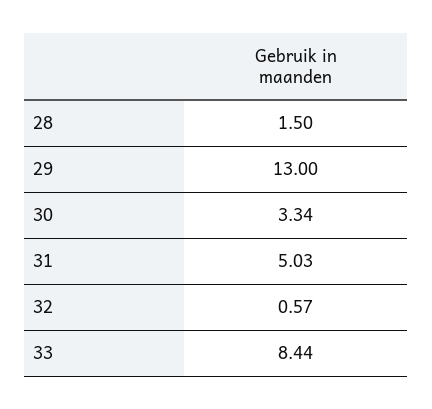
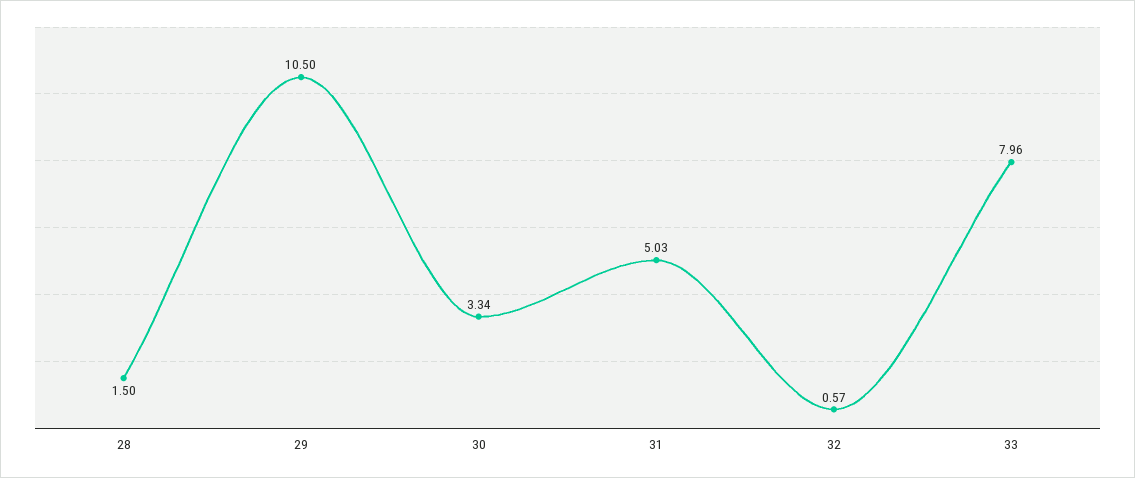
  {
    "28": 1.5,
-   "29": 13,
+   "29": 10.5,
    "30": 3.34,
    "31": 5.03,
    "32": 0.57,
-   "33": 8.44
+   "33": 7.96
  }

